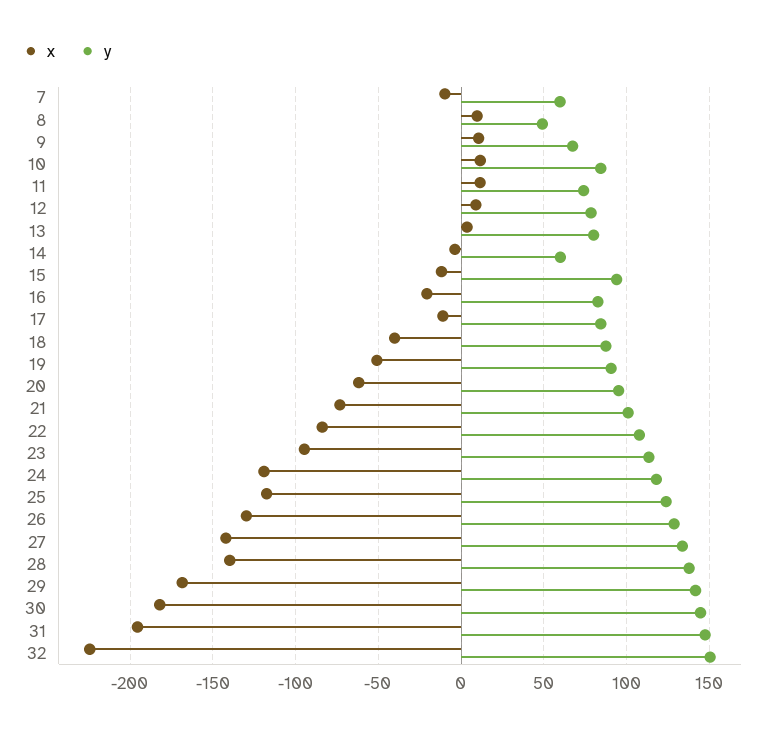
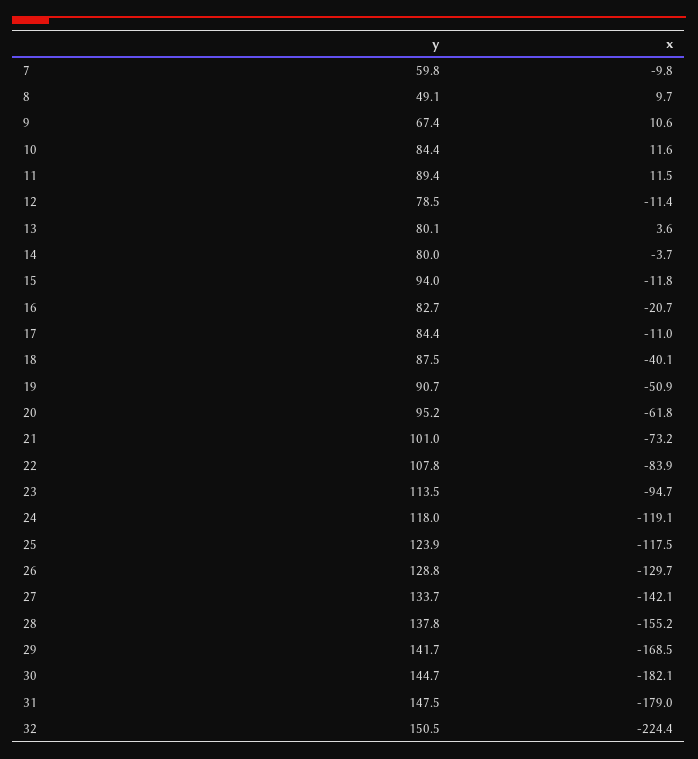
  {
    "x": {
      "7": -9.8,
      "8": 9.7,
      "9": 10.6,
      "10": 11.6,
      "11": 11.5,
-     "12": 10,
+     "12": -11.4,
      "13": 3.6,
      "14": -3.7,
      "15": -11.8,
      "16": -20.7,
      "17": -11,
      "18": -40.1,
      "19": -50.9,
      "20": -61.8,
      "21": -73.2,
      "22": -83.9,
      "23": -94.7,
      "24": -119.1,
      "25": -117.5,
      "26": -129.7,
      "27": -142.1,
-     "28": -140,
+     "28": -155.2,
      "29": -168.5,
      "30": -182.1,
-     "31": -195,
+     "31": -179,
      "32": -224.4
    },
    "y": {
      "7": 59.8,
      "8": 49.1,
      "9": 67.4,
      "10": 84.4,
-     "11": 75,
+     "11": 89.4,
      "12": 78.5,
      "13": 80.1,
-     "14": 60,
+     "14": 80,
      "15": 94,
      "16": 82.7,
      "17": 84.4,
      "18": 87.5,
      "19": 90.7,
      "20": 95.2,
      "21": 101,
      "22": 107.8,
      "23": 113.5,
      "24": 118,
      "25": 123.9,
      "26": 128.8,
      "27": 133.7,
      "28": 137.8,
      "29": 141.7,
      "30": 144.7,
      "31": 147.5,
      "32": 150.5
    }
  }

